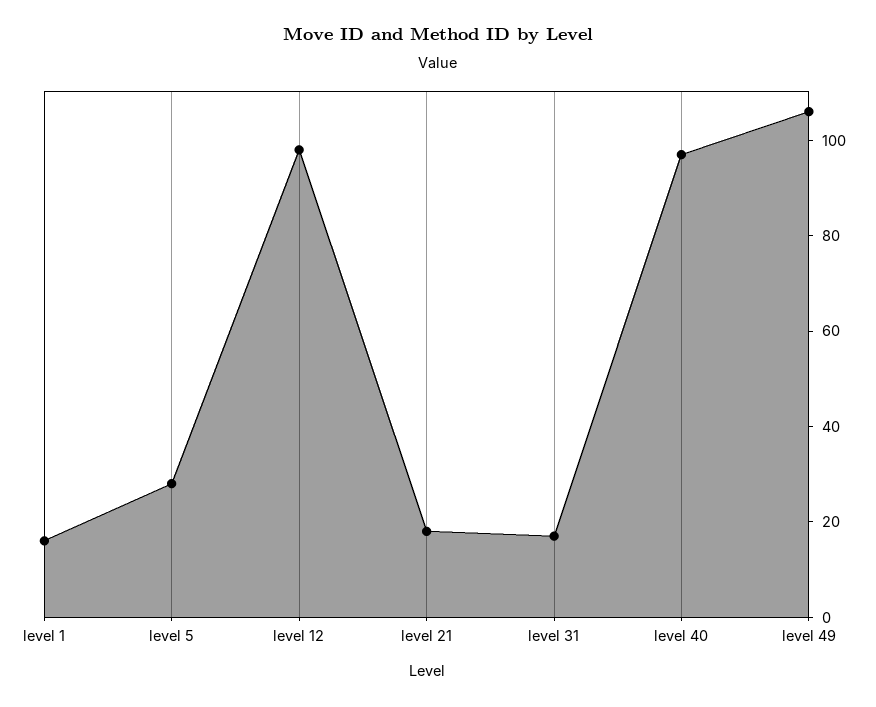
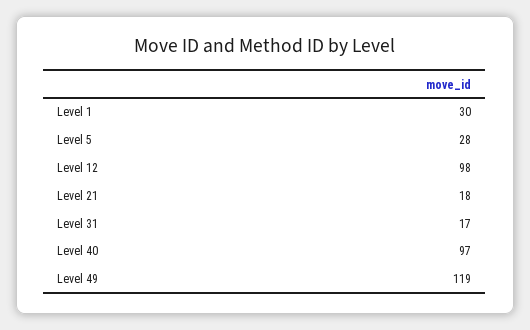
  {
-   "level 1": 15,
+   "level 1": 30,
    "level 5": 28,
    "level 12": 98,
    "level 21": 18,
    "level 31": 17,
    "level 40": 97,
-   "level 49": 105
+   "level 49": 119
  }

